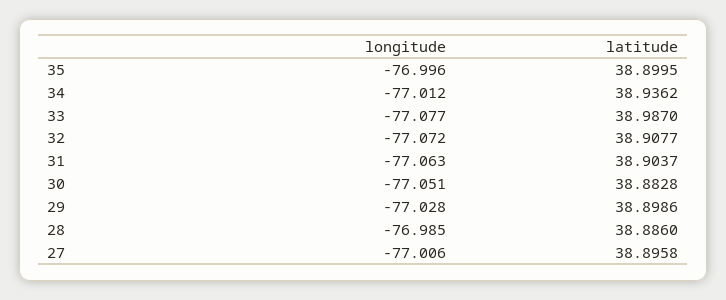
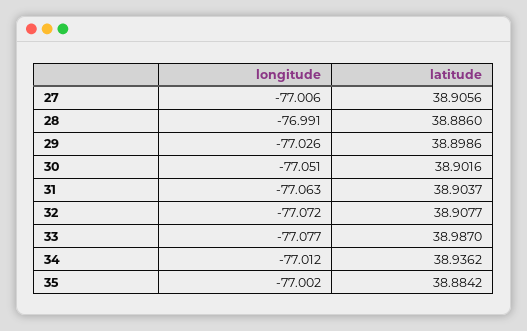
  {
    "longitude": {
-     "35": -76.996,
+     "35": -77.002,
      "34": -77.012,
      "33": -77.077,
      "32": -77.072,
      "31": -77.063,
      "30": -77.051,
-     "29": -77.028,
+     "29": -77.026,
-     "28": -76.985,
+     "28": -76.991,
      "27": -77.006
    },
    "latitude": {
-     "35": 38.8995,
+     "35": 38.8842,
      "34": 38.9362,
      "33": 38.987,
      "32": 38.9077,
      "31": 38.9037,
-     "30": 38.8828,
+     "30": 38.9016,
      "29": 38.8986,
      "28": 38.886,
-     "27": 38.8958
+     "27": 38.9056
    }
  }

